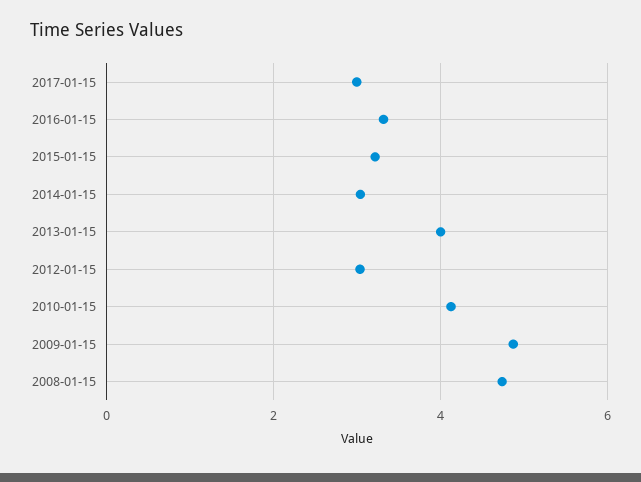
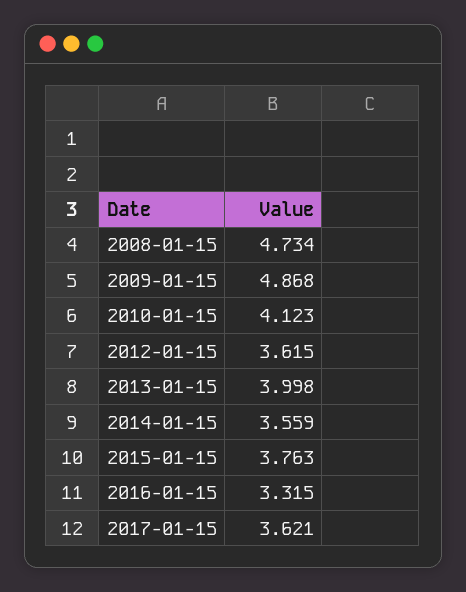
  {
-   "2017-01-15": 3,
+   "2017-01-15": 3.621,
    "2016-01-15": 3.315,
-   "2015-01-15": 3.2,
+   "2015-01-15": 3.763,
-   "2014-01-15": 3,
+   "2014-01-15": 3.559,
    "2013-01-15": 3.998,
-   "2012-01-15": 3,
+   "2012-01-15": 3.615,
    "2010-01-15": 4.123,
    "2009-01-15": 4.868,
    "2008-01-15": 4.734
  }

